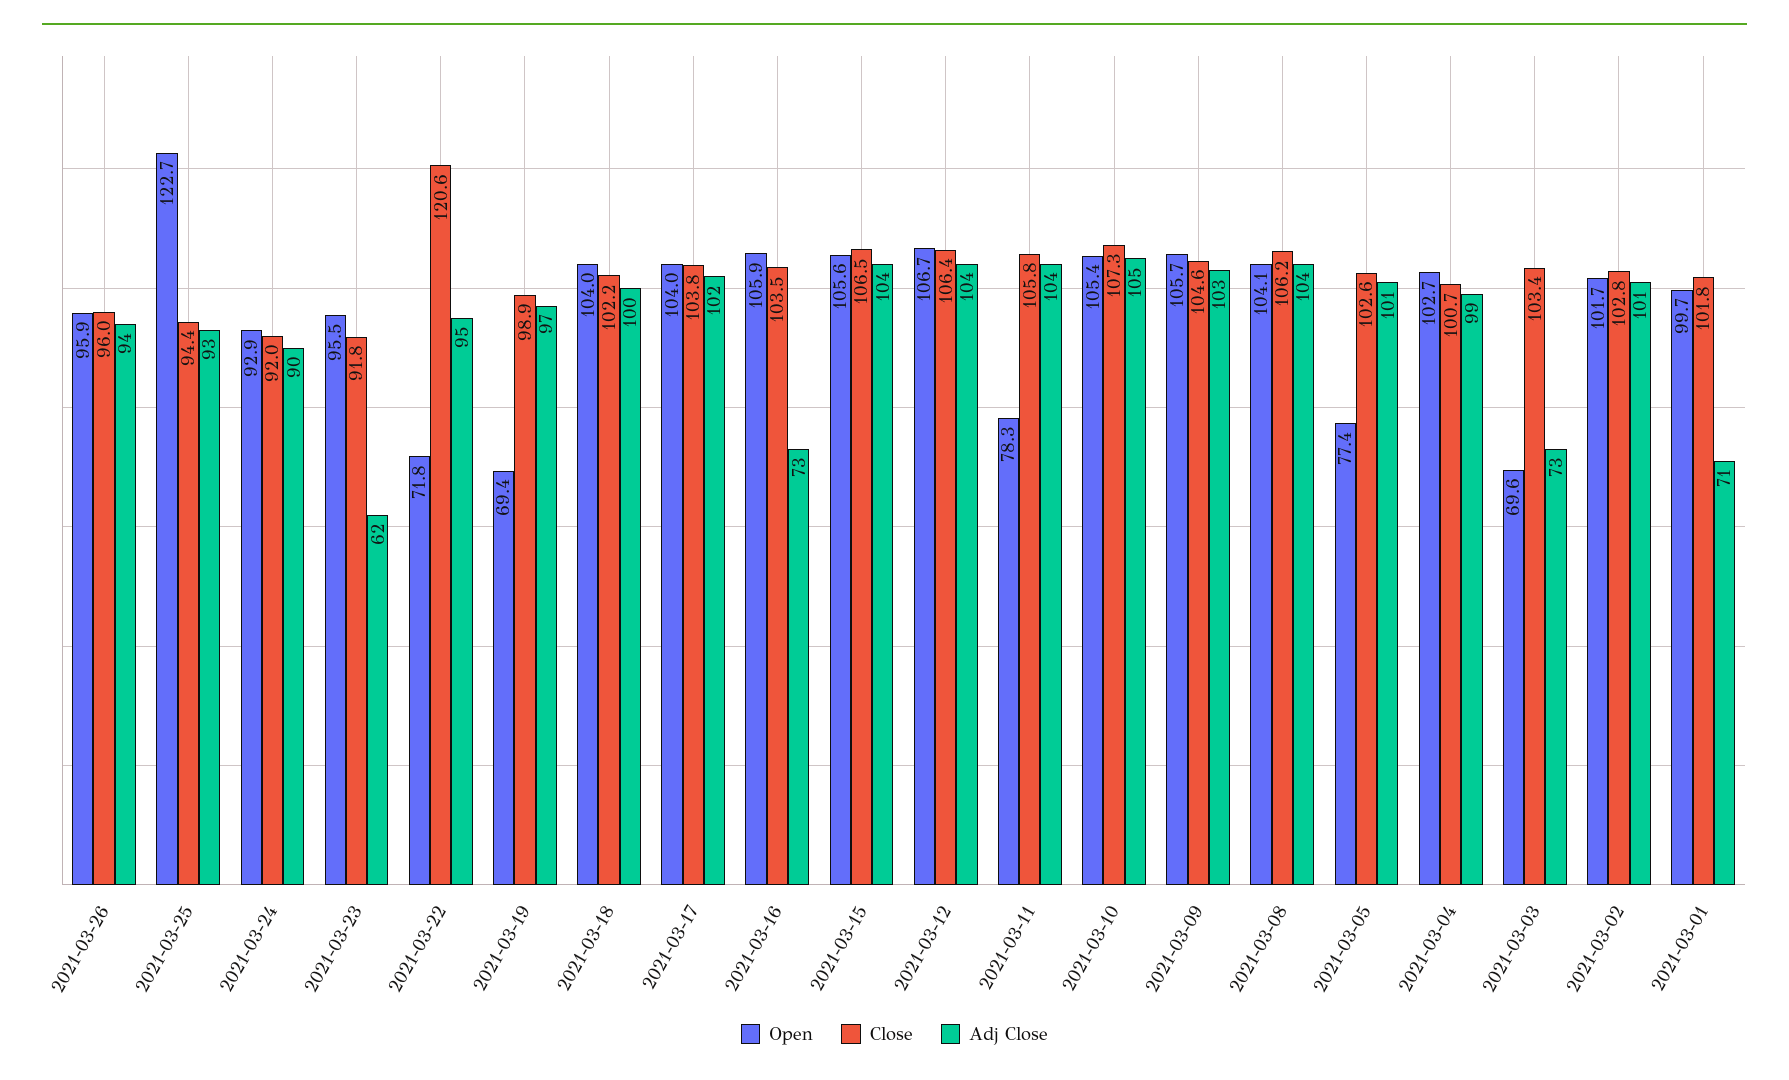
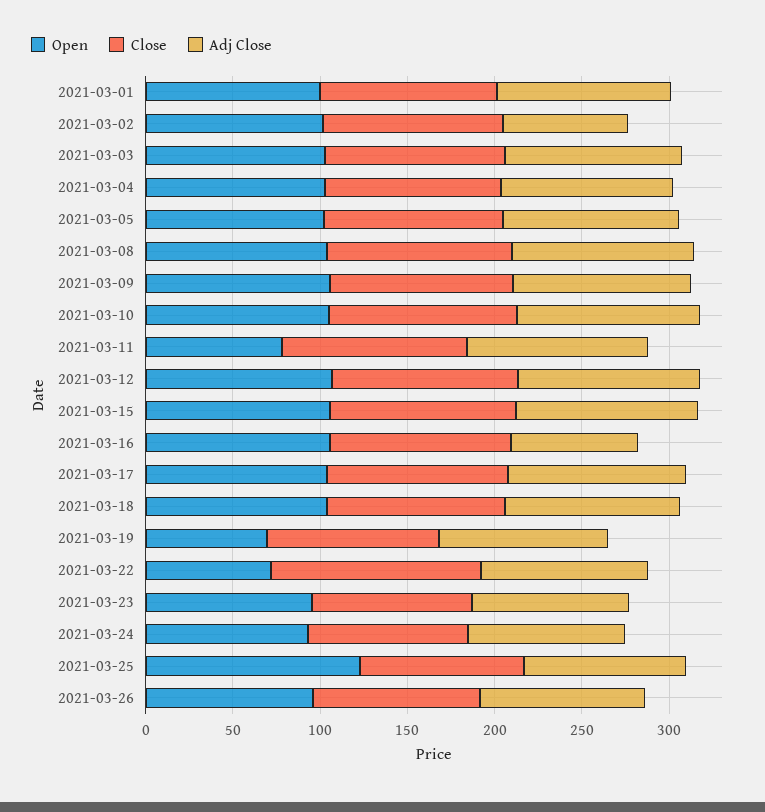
  {
    "Open": {
      "2021-03-26": 95.9,
      "2021-03-25": 122.7,
      "2021-03-24": 92.9,
      "2021-03-23": 95.5,
      "2021-03-22": 71.8,
      "2021-03-19": 69.4,
      "2021-03-18": 104,
      "2021-03-17": 104,
      "2021-03-16": 105.9,
      "2021-03-15": 105.6,
      "2021-03-12": 106.7,
      "2021-03-11": 78.3,
      "2021-03-10": 105.4,
      "2021-03-09": 105.7,
      "2021-03-08": 104.1,
-     "2021-03-05": 77.4,
+     "2021-03-05": 100,
      "2021-03-04": 102.7,
-     "2021-03-03": 69.6,
+     "2021-03-03": 100,
      "2021-03-02": 101.7,
      "2021-03-01": 99.7
    },
    "Close": {
      "2021-03-26": 96,
      "2021-03-25": 94.4,
      "2021-03-24": 92,
      "2021-03-23": 91.8,
      "2021-03-22": 120.6,
      "2021-03-19": 98.9,
      "2021-03-18": 102.2,
      "2021-03-17": 103.8,
      "2021-03-16": 103.5,
      "2021-03-15": 106.5,
      "2021-03-12": 106.4,
      "2021-03-11": 105.8,
      "2021-03-10": 107.3,
      "2021-03-09": 104.6,
      "2021-03-08": 106.2,
      "2021-03-05": 102.6,
      "2021-03-04": 100.7,
      "2021-03-03": 103.4,
      "2021-03-02": 102.8,
      "2021-03-01": 101.8
    },
    "Adj Close": {
      "2021-03-26": 94,
      "2021-03-25": 93,
      "2021-03-24": 90,
-     "2021-03-23": 62,
+     "2021-03-23": 90,
      "2021-03-22": 95,
      "2021-03-19": 97,
      "2021-03-18": 100,
      "2021-03-17": 102,
      "2021-03-16": 73,
      "2021-03-15": 104,
      "2021-03-12": 104,
      "2021-03-11": 104,
      "2021-03-10": 105,
      "2021-03-09": 103,
      "2021-03-08": 104,
      "2021-03-05": 101,
      "2021-03-04": 99,
-     "2021-03-03": 73,
+     "2021-03-03": 100,
-     "2021-03-02": 101,
+     "2021-03-02": 70,
-     "2021-03-01": 71
+     "2021-03-01": 100
    }
  }

